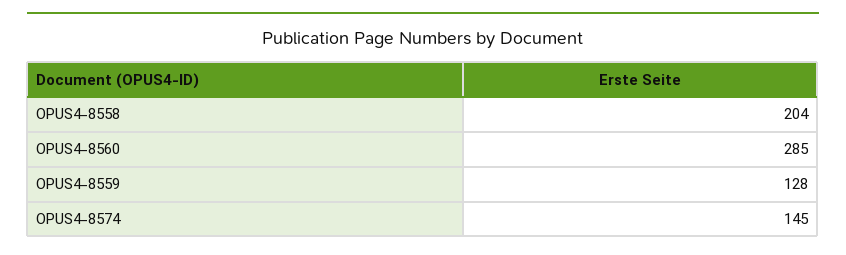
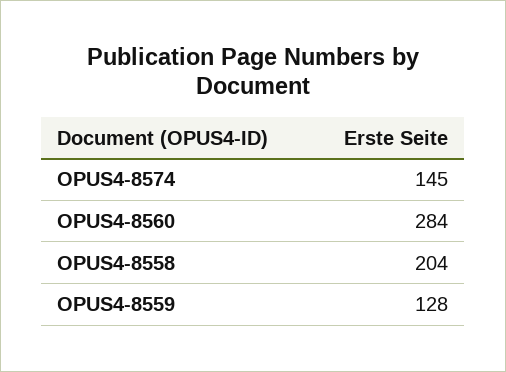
  {
    "OPUS4-8558": 204,
-   "OPUS4-8560": 285,
+   "OPUS4-8560": 284,
    "OPUS4-8559": 128,
    "OPUS4-8574": 145
  }

